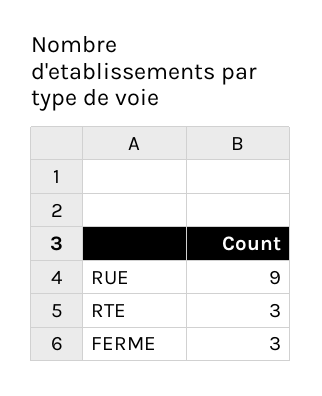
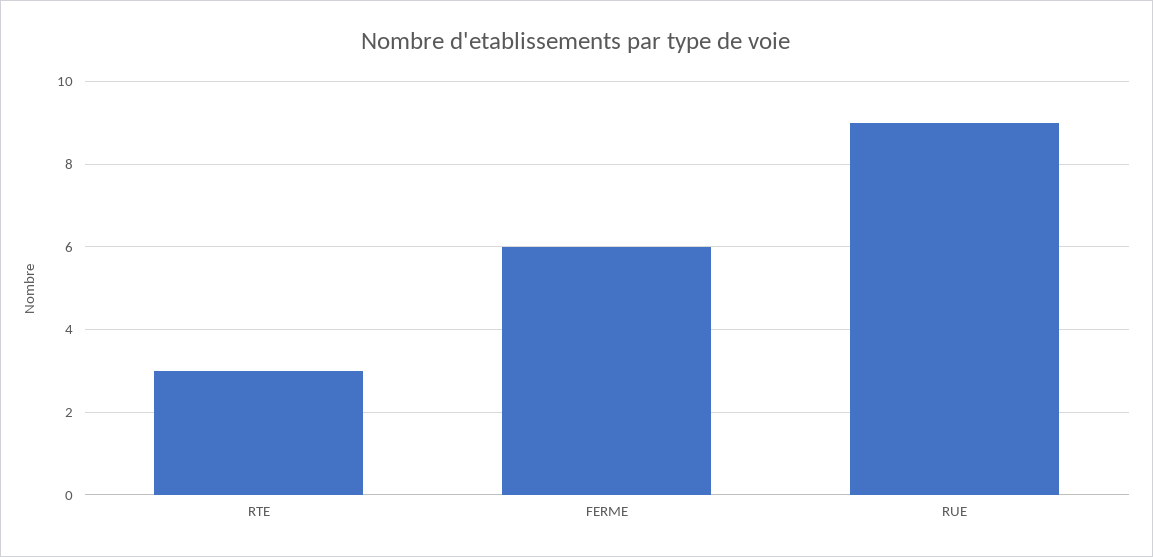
  {
    "RUE": 9,
    "RTE": 3,
-   "FERME": 3
+   "FERME": 6
  }

